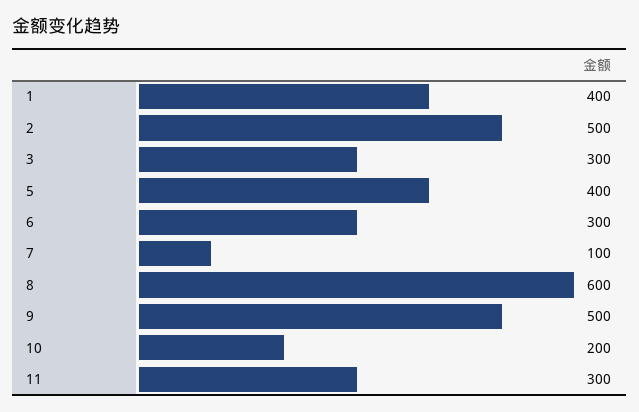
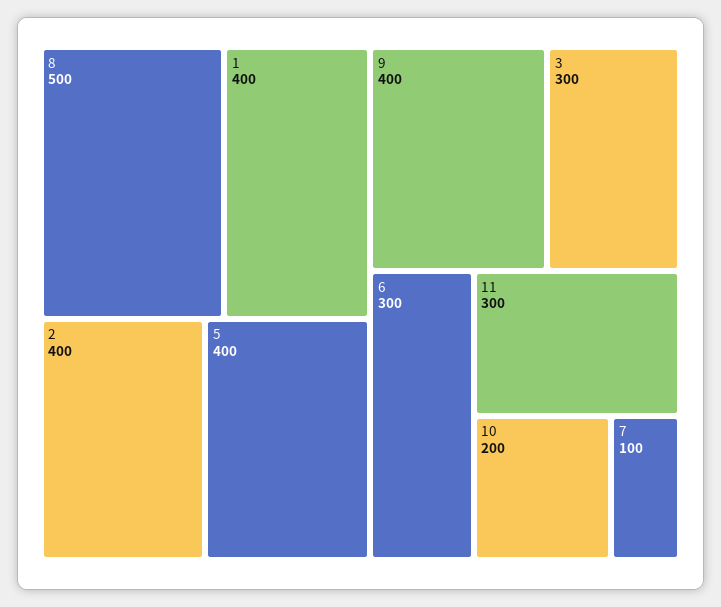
  {
    "1": 400,
-   "2": 500,
+   "2": 400,
    "3": 300,
    "5": 400,
    "6": 300,
    "7": 100,
-   "8": 600,
+   "8": 500,
-   "9": 500,
+   "9": 400,
    "10": 200,
    "11": 300
  }

